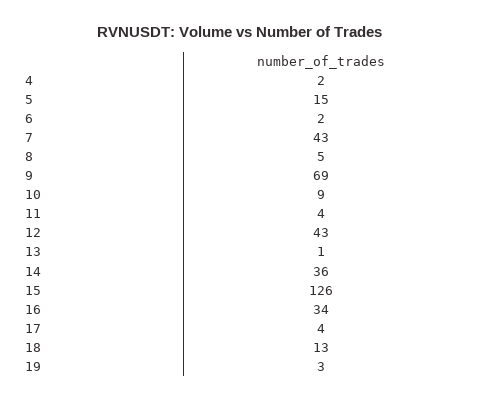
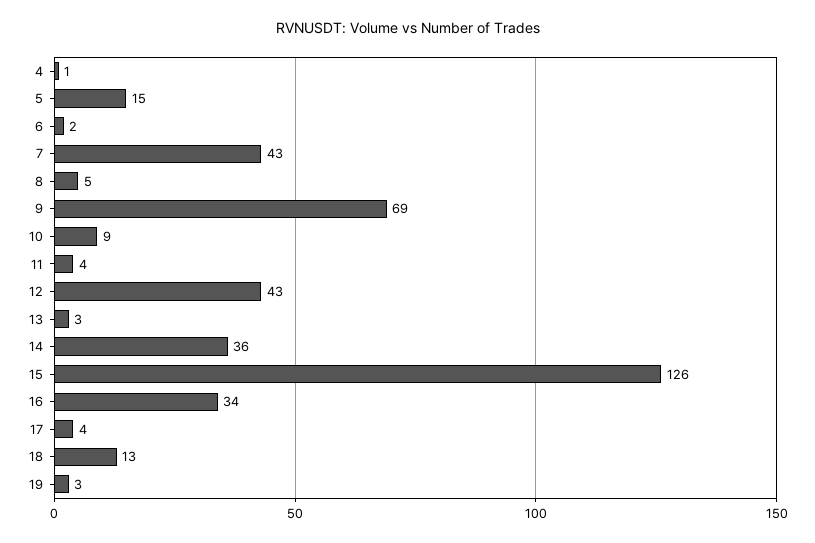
  {
-   "4": 2,
+   "4": 1,
    "5": 15,
    "6": 2,
    "7": 43,
    "8": 5,
    "9": 69,
    "10": 9,
    "11": 4,
    "12": 43,
-   "13": 1,
+   "13": 3,
    "14": 36,
    "15": 126,
    "16": 34,
    "17": 4,
    "18": 13,
    "19": 3
  }

